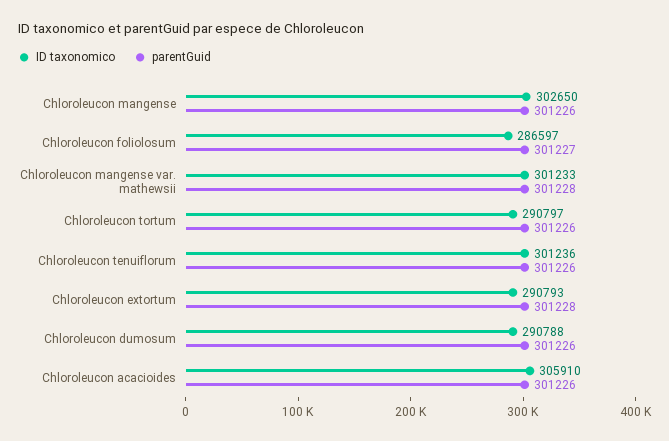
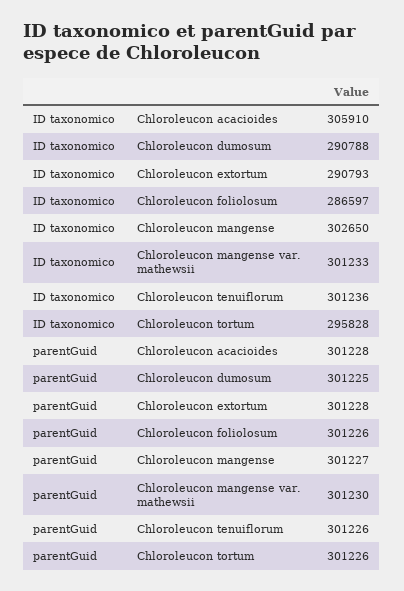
  {
    "ID taxonomico": {
      "Chloroleucon mangense": 302650,
      "Chloroleucon foliolosum": 286597,
      "Chloroleucon mangense var. mathewsii": 301233,
-     "Chloroleucon tortum": 290797,
+     "Chloroleucon tortum": 295828,
      "Chloroleucon tenuiflorum": 301236,
      "Chloroleucon extortum": 290793,
      "Chloroleucon dumosum": 290788,
      "Chloroleucon acacioides": 305910
    },
    "parentGuid": {
-     "Chloroleucon mangense": 301226,
+     "Chloroleucon mangense": 301227,
-     "Chloroleucon foliolosum": 301227,
+     "Chloroleucon foliolosum": 301226,
-     "Chloroleucon mangense var. mathewsii": 301228,
+     "Chloroleucon mangense var. mathewsii": 301230,
      "Chloroleucon tortum": 301226,
      "Chloroleucon tenuiflorum": 301226,
      "Chloroleucon extortum": 301228,
-     "Chloroleucon dumosum": 301226,
+     "Chloroleucon dumosum": 301225,
-     "Chloroleucon acacioides": 301226
+     "Chloroleucon acacioides": 301228
    }
  }

